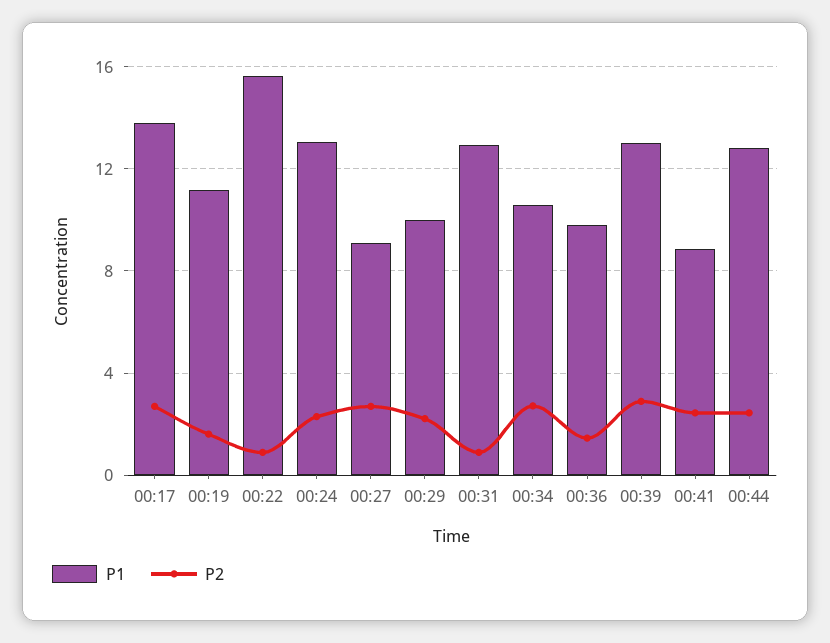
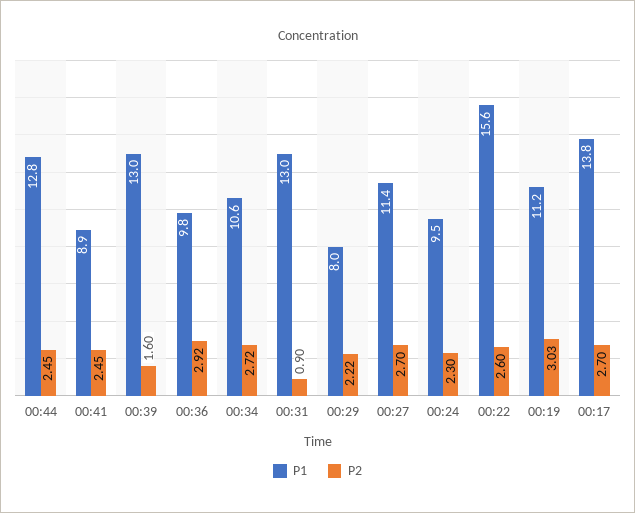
  {
    "P1": {
      "00:17": 13.8,
      "00:19": 11.2,
      "00:22": 15.6,
-     "00:24": 13,
+     "00:24": 9.5,
-     "00:27": 9,
+     "00:27": 11.4,
-     "00:29": 10,
+     "00:29": 8,
      "00:31": 13,
      "00:34": 10.6,
      "00:36": 9.8,
      "00:39": 13,
      "00:41": 8.9,
      "00:44": 12.8
    },
    "P2": {
      "00:17": 2.7,
-     "00:19": 1.5,
+     "00:19": 3.03,
-     "00:22": 1,
+     "00:22": 2.6,
      "00:24": 2.3,
      "00:27": 2.7,
      "00:29": 2.22,
      "00:31": 0.9,
      "00:34": 2.72,
-     "00:36": 1.5,
+     "00:36": 2.92,
-     "00:39": 3,
+     "00:39": 1.6,
      "00:41": 2.45,
      "00:44": 2.45
    }
  }

